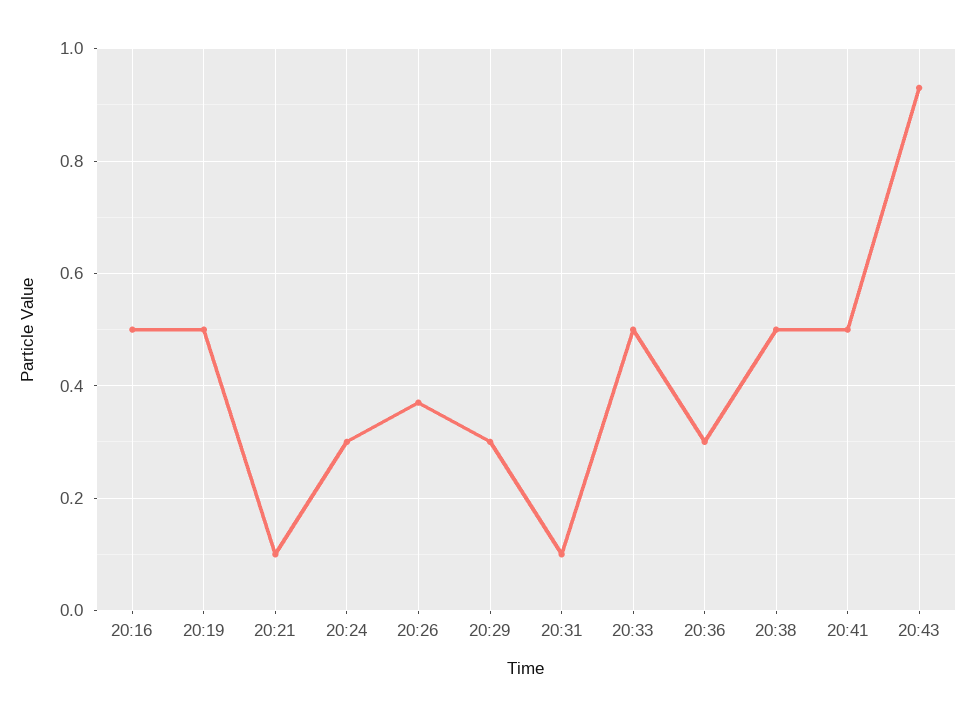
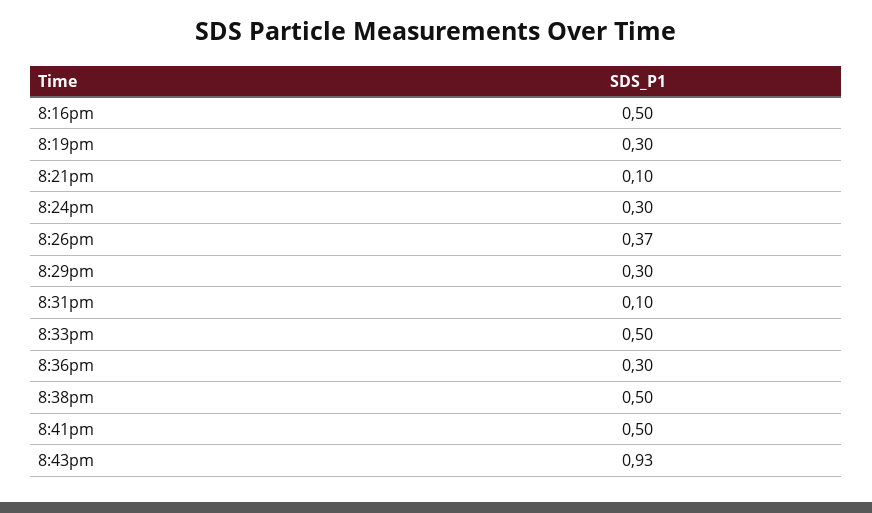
  {
    "20:16": 0.5,
-   "20:19": 0.5,
+   "20:19": 0.3,
    "20:21": 0.1,
    "20:24": 0.3,
    "20:26": 0.37,
    "20:29": 0.3,
    "20:31": 0.1,
    "20:33": 0.5,
    "20:36": 0.3,
    "20:38": 0.5,
    "20:41": 0.5,
    "20:43": 0.93
  }

